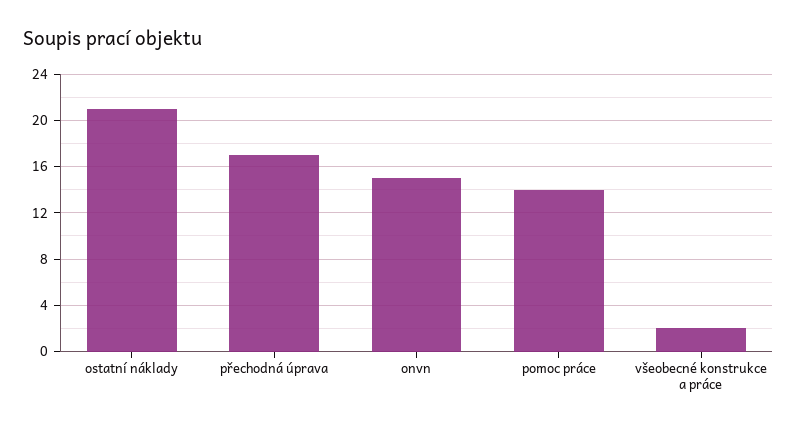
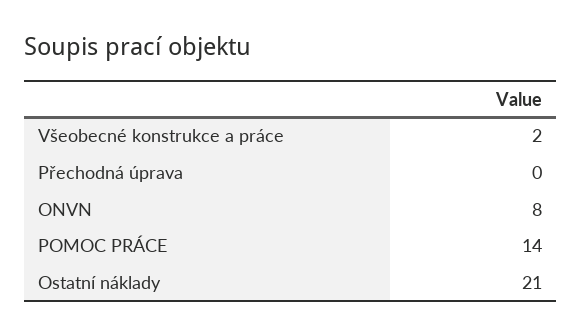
  {
    "ostatní náklady": 21,
-   "přechodná úprava": 17,
+   "přechodná úprava": 0,
-   "onvn": 15,
+   "onvn": 8,
    "pomoc práce": 14,
    "všeobecné konstrukce a práce": 2
  }

